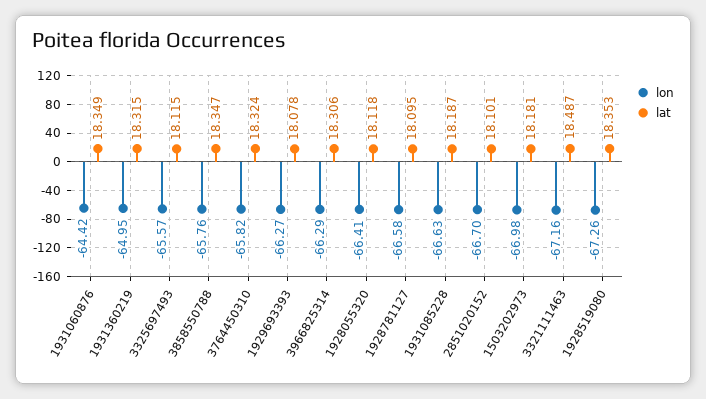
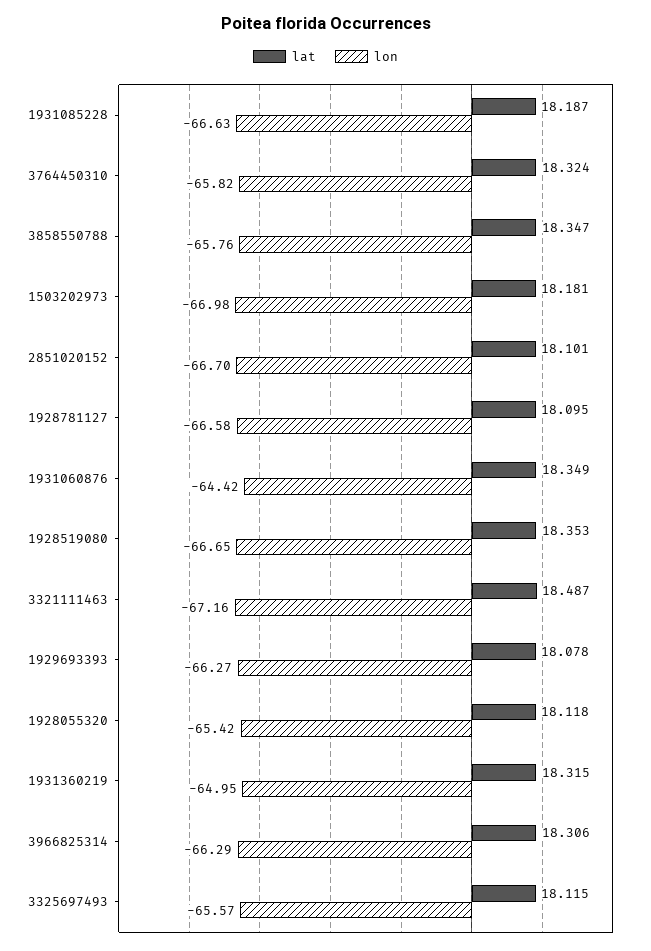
  {
    "lon": {
      "1931060876": -64.42,
      "1931360219": -64.95,
      "3325697493": -65.57,
      "3858550788": -65.76,
      "3764450310": -65.82,
      "1929693393": -66.27,
      "3966825314": -66.29,
-     "1928055320": -66.41,
+     "1928055320": -65.42,
      "1928781127": -66.58,
      "1931085228": -66.63,
      "2851020152": -66.7,
      "1503202973": -66.98,
      "3321111463": -67.16,
-     "1928519080": -67.26
+     "1928519080": -66.65
    },
    "lat": {
      "1931060876": 18.349,
      "1931360219": 18.315,
      "3325697493": 18.115,
      "3858550788": 18.347,
      "3764450310": 18.324,
      "1929693393": 18.078,
      "3966825314": 18.306,
      "1928055320": 18.118,
      "1928781127": 18.095,
      "1931085228": 18.187,
      "2851020152": 18.101,
      "1503202973": 18.181,
      "3321111463": 18.487,
      "1928519080": 18.353
    }
  }

